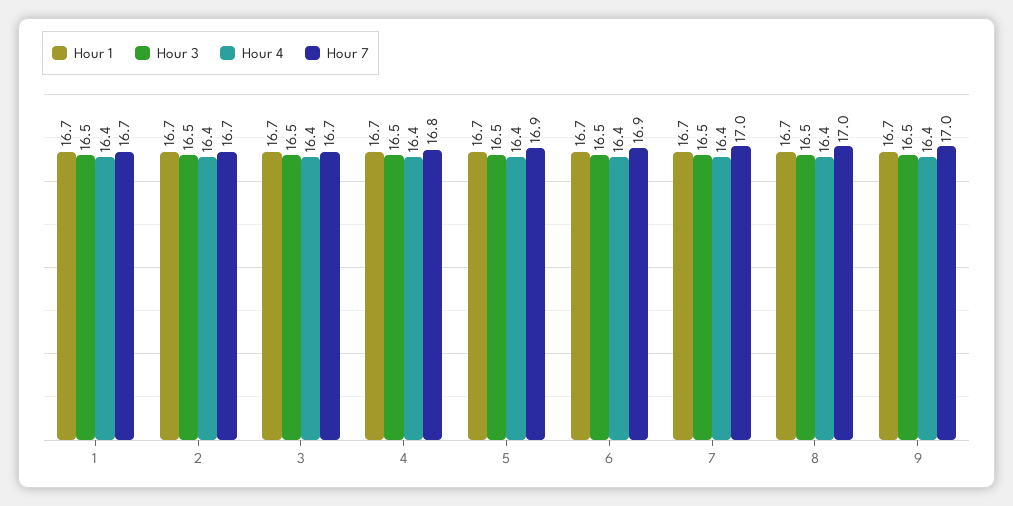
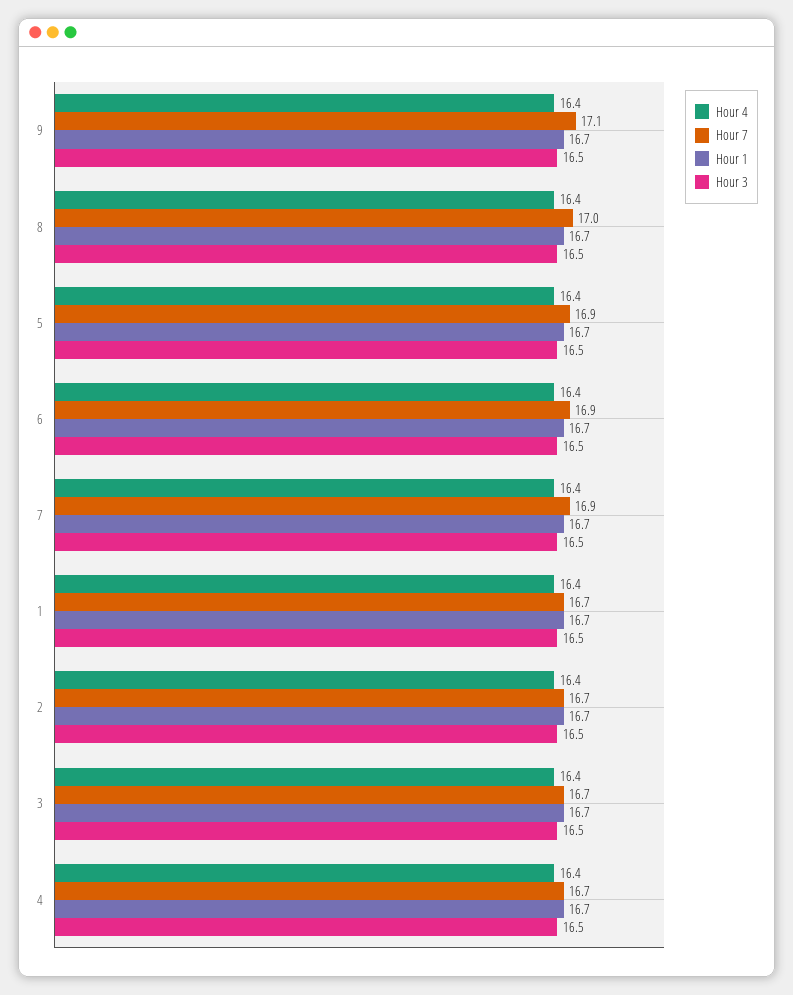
  {
    "Hour 1": {
      "1": 16.7,
      "2": 16.7,
      "3": 16.7,
      "4": 16.7,
      "5": 16.7,
      "6": 16.7,
      "7": 16.7,
      "8": 16.7,
      "9": 16.7
    },
    "Hour 3": {
      "1": 16.5,
      "2": 16.5,
      "3": 16.5,
      "4": 16.5,
      "5": 16.5,
      "6": 16.5,
      "7": 16.5,
      "8": 16.5,
      "9": 16.5
    },
    "Hour 4": {
      "1": 16.4,
      "2": 16.4,
      "3": 16.4,
      "4": 16.4,
      "5": 16.4,
      "6": 16.4,
      "7": 16.4,
      "8": 16.4,
      "9": 16.4
    },
    "Hour 7": {
      "1": 16.7,
      "2": 16.7,
      "3": 16.7,
-     "4": 16.8,
+     "4": 16.7,
      "5": 16.9,
      "6": 16.9,
-     "7": 17,
+     "7": 16.9,
      "8": 17,
-     "9": 17
+     "9": 17.1
    }
  }

